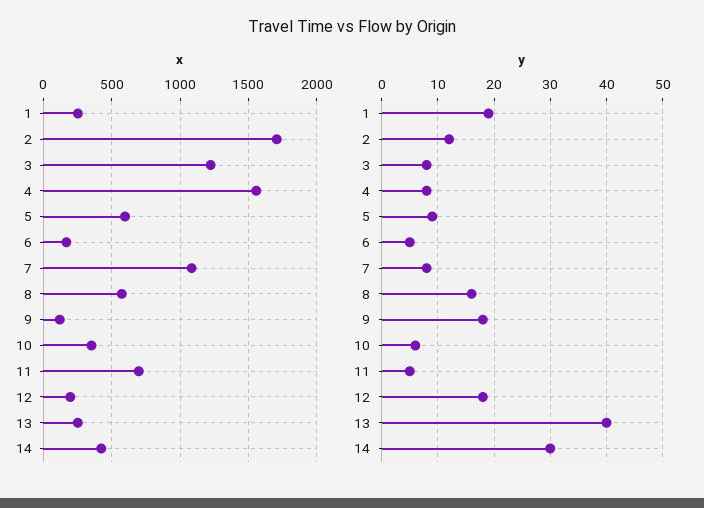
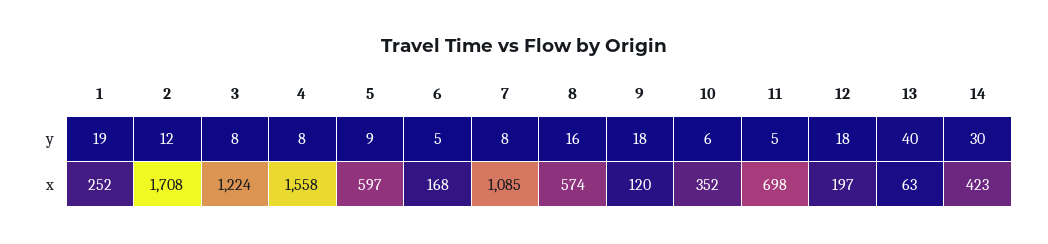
  {
    "x": {
      "1": 252,
      "2": 1708,
      "3": 1224,
      "4": 1558,
      "5": 597,
      "6": 168,
      "7": 1085,
      "8": 574,
      "9": 120,
      "10": 352,
      "11": 698,
      "12": 197,
-     "13": 250,
+     "13": 63,
      "14": 423
    },
    "y": {
      "1": 19,
      "2": 12,
      "3": 8,
      "4": 8,
      "5": 9,
      "6": 5,
      "7": 8,
      "8": 16,
      "9": 18,
      "10": 6,
      "11": 5,
      "12": 18,
      "13": 40,
      "14": 30
    }
  }

